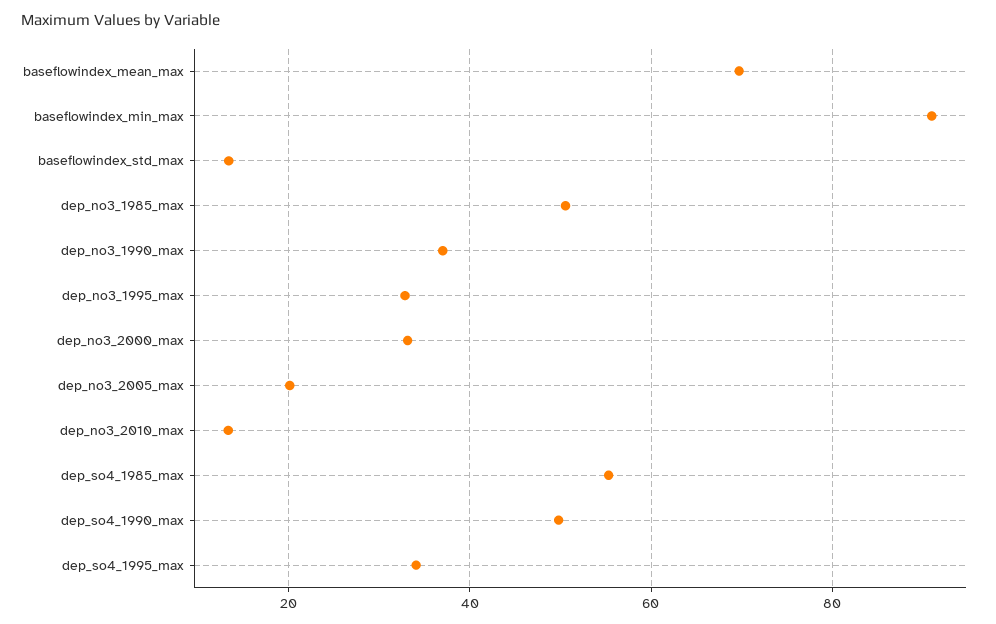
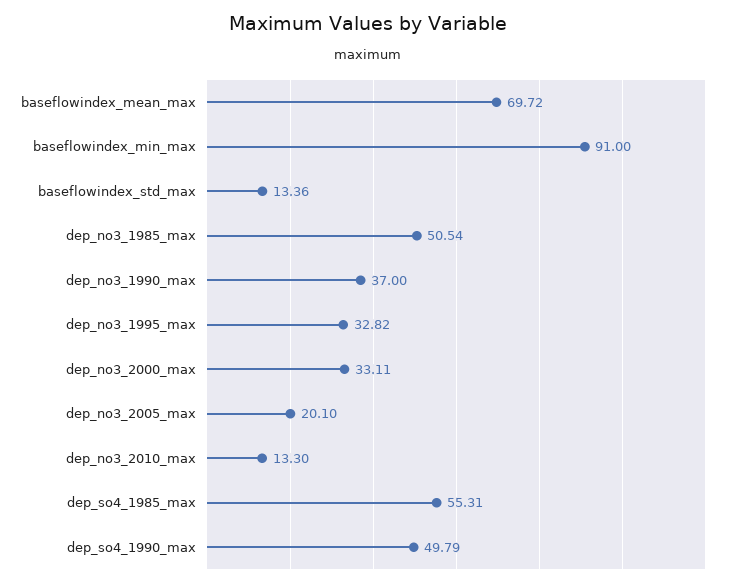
  {
    "baseflowindex_mean_max": 69.72,
    "baseflowindex_min_max": 91,
    "baseflowindex_std_max": 13.36,
    "dep_no3_1985_max": 50.54,
    "dep_no3_1990_max": 37,
    "dep_no3_1995_max": 32.82,
    "dep_no3_2000_max": 33.11,
    "dep_no3_2005_max": 20.1,
    "dep_no3_2010_max": 13.3,
    "dep_so4_1985_max": 55.31,
-   "dep_so4_1990_max": 49.79,
+   "dep_so4_1990_max": 49.79
-   "dep_so4_1995_max": 34
  }

